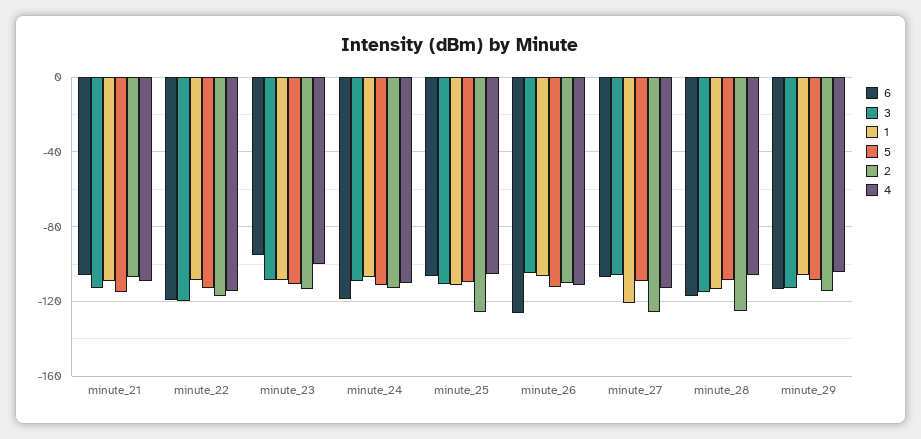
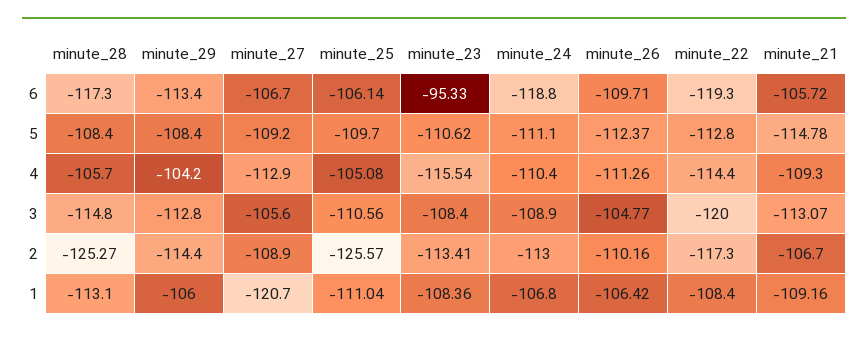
  {
    "6": {
      "minute_21": -105.72,
      "minute_22": -119.3,
      "minute_23": -95.33,
      "minute_24": -118.8,
      "minute_25": -106.14,
-     "minute_26": -125,
+     "minute_26": -109.71,
      "minute_27": -106.7,
      "minute_28": -117.3,
      "minute_29": -113.4
    },
    "3": {
      "minute_21": -113.07,
      "minute_22": -120,
      "minute_23": -108.4,
      "minute_24": -108.9,
      "minute_25": -110.56,
      "minute_26": -104.77,
      "minute_27": -105.6,
      "minute_28": -114.8,
      "minute_29": -112.8
    },
    "1": {
      "minute_21": -109.16,
      "minute_22": -108.4,
      "minute_23": -108.36,
      "minute_24": -106.8,
      "minute_25": -111.04,
      "minute_26": -106.42,
      "minute_27": -120.7,
      "minute_28": -113.1,
      "minute_29": -106
    },
    "5": {
      "minute_21": -114.78,
      "minute_22": -112.8,
      "minute_23": -110.62,
      "minute_24": -111.1,
      "minute_25": -109.7,
      "minute_26": -112.37,
      "minute_27": -109.2,
      "minute_28": -108.4,
      "minute_29": -108.4
    },
    "2": {
      "minute_21": -106.7,
      "minute_22": -117.3,
      "minute_23": -113.41,
      "minute_24": -113,
      "minute_25": -125.57,
      "minute_26": -110.16,
-     "minute_27": -125,
+     "minute_27": -108.9,
      "minute_28": -125.27,
      "minute_29": -114.4
    },
    "4": {
      "minute_21": -109.3,
      "minute_22": -114.4,
-     "minute_23": -100,
+     "minute_23": -115.54,
      "minute_24": -110.4,
      "minute_25": -105.08,
      "minute_26": -111.26,
      "minute_27": -112.9,
      "minute_28": -105.7,
      "minute_29": -104.2
    }
  }

